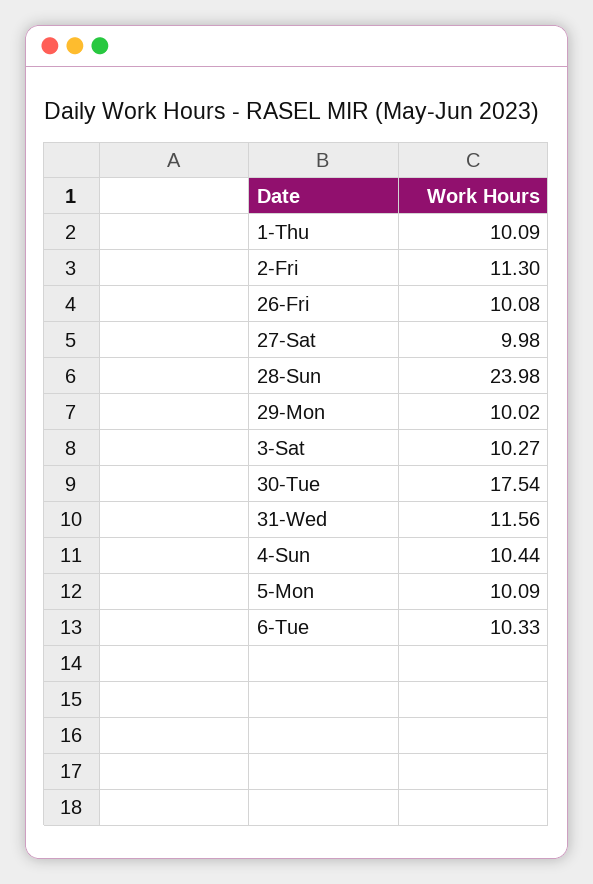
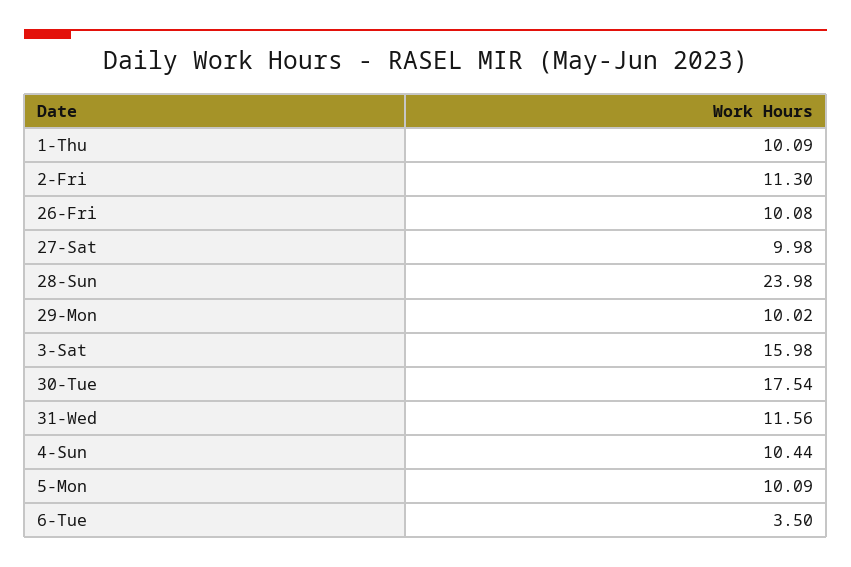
  {
    "1-Thu": 10.09,
    "2-Fri": 11.3,
    "26-Fri": 10.08,
    "27-Sat": 9.98,
    "28-Sun": 23.98,
    "29-Mon": 10.02,
-   "3-Sat": 10.27,
+   "3-Sat": 15.98,
    "30-Tue": 17.54,
    "31-Wed": 11.56,
    "4-Sun": 10.44,
    "5-Mon": 10.09,
-   "6-Tue": 10.33
+   "6-Tue": 3.5
  }

